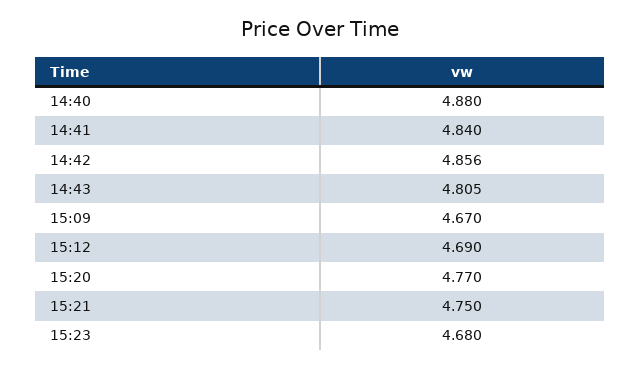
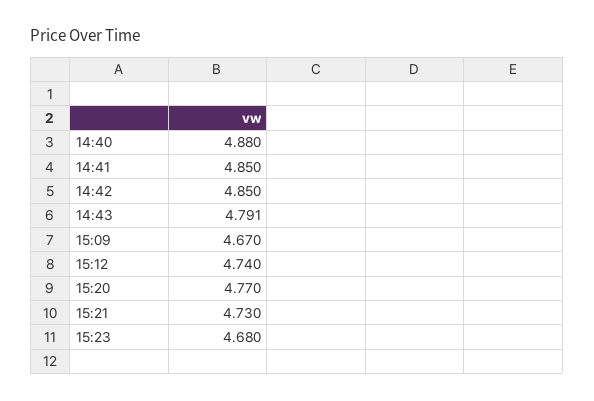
  {
    "14:40": 4.88,
-   "14:41": 4.84,
+   "14:41": 4.85,
-   "14:42": 4.856,
+   "14:42": 4.85,
-   "14:43": 4.805,
+   "14:43": 4.791,
    "15:09": 4.67,
-   "15:12": 4.69,
+   "15:12": 4.74,
    "15:20": 4.77,
-   "15:21": 4.75,
+   "15:21": 4.73,
    "15:23": 4.68
  }

